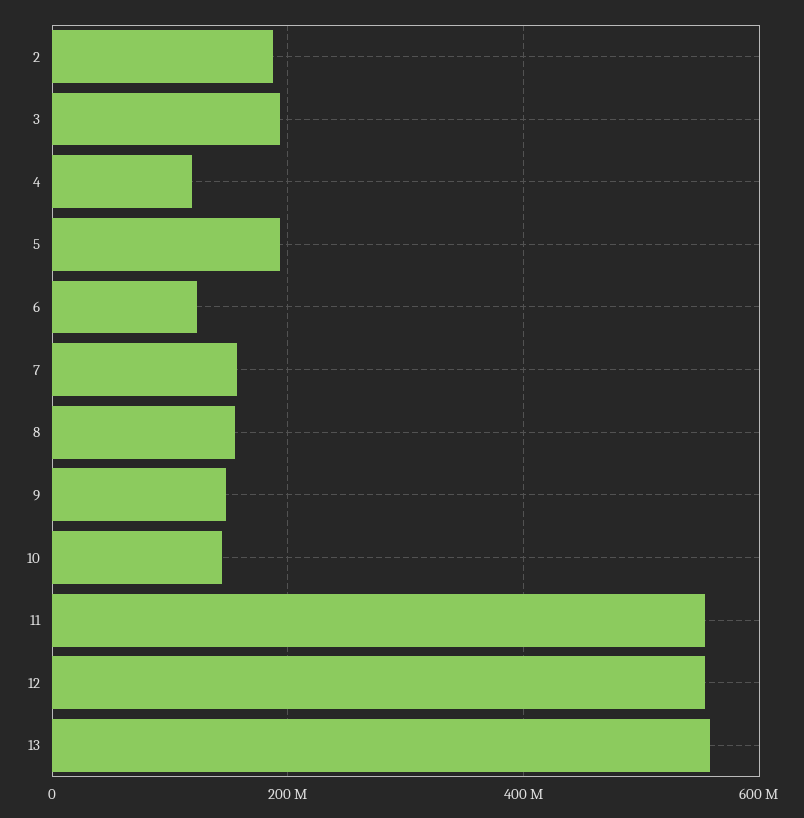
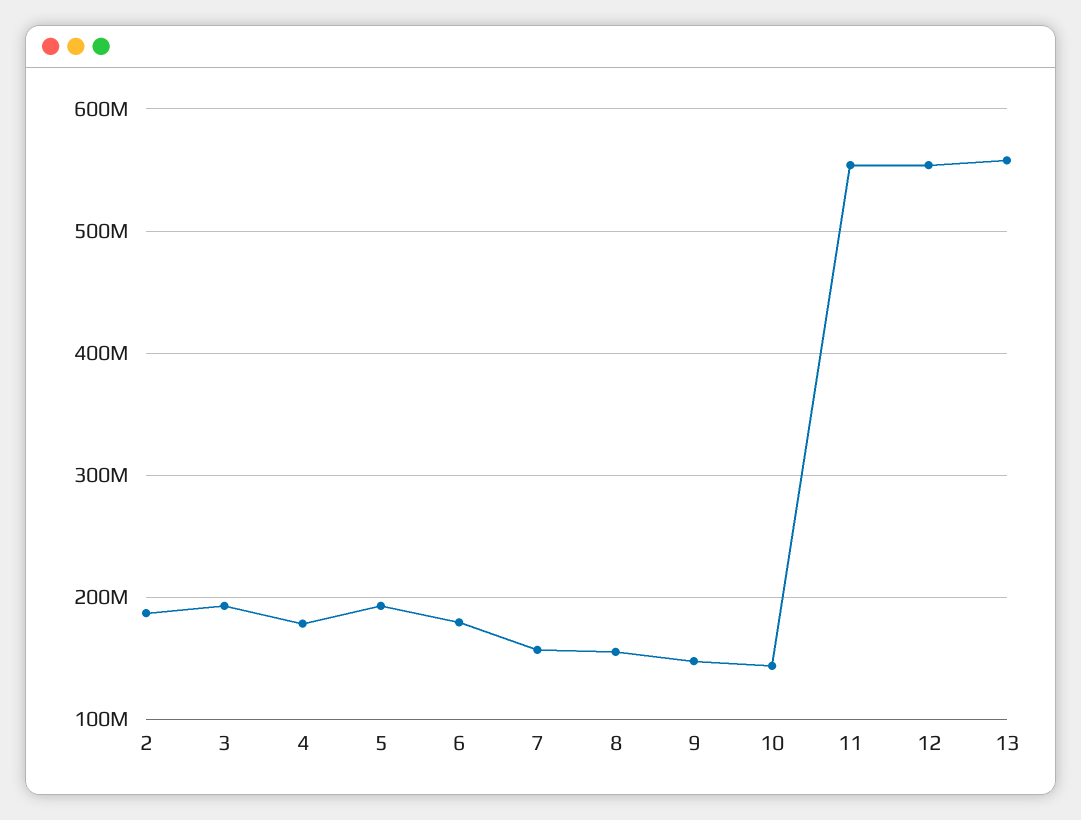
  {
    "2": 190000000,
    "3": 190000000,
-   "4": 120000000,
+   "4": 180000000,
    "5": 190000000,
-   "6": 120000000,
+   "6": 180000000,
    "7": 160000000,
    "8": 160000000,
    "9": 150000000,
    "10": 140000000,
    "11": 550000000,
    "12": 550000000,
    "13": 560000000
  }

